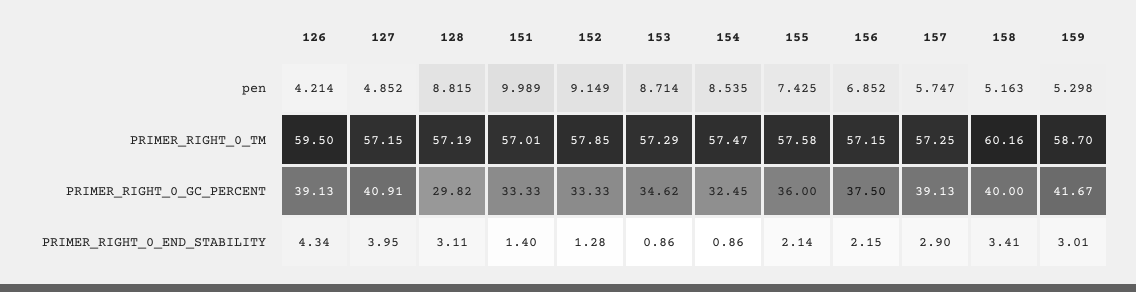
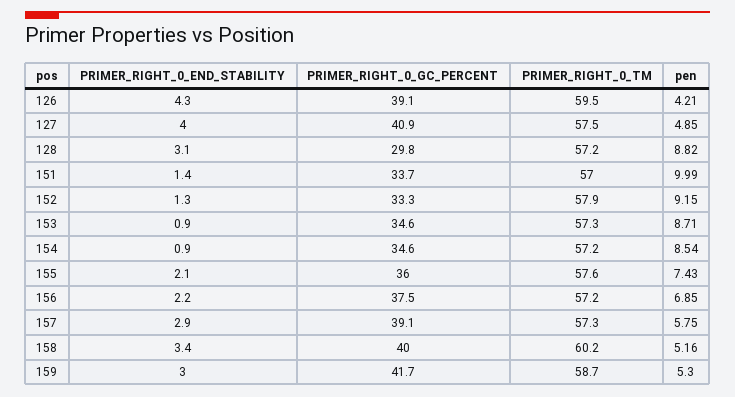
  {
    "126": {
      "pen": 4.214,
      "PRIMER_RIGHT_0_TM": 59.5,
      "PRIMER_RIGHT_0_GC_PERCENT": 39.13,
      "PRIMER_RIGHT_0_END_STABILITY": 4.34
    },
    "127": {
      "pen": 4.852,
-     "PRIMER_RIGHT_0_TM": 57.15,
+     "PRIMER_RIGHT_0_TM": 57.5,
      "PRIMER_RIGHT_0_GC_PERCENT": 40.91,
      "PRIMER_RIGHT_0_END_STABILITY": 3.95
    },
    "128": {
      "pen": 8.815,
      "PRIMER_RIGHT_0_TM": 57.19,
      "PRIMER_RIGHT_0_GC_PERCENT": 29.82,
      "PRIMER_RIGHT_0_END_STABILITY": 3.11
    },
    "151": {
      "pen": 9.989,
      "PRIMER_RIGHT_0_TM": 57.01,
-     "PRIMER_RIGHT_0_GC_PERCENT": 33.33,
+     "PRIMER_RIGHT_0_GC_PERCENT": 33.7,
      "PRIMER_RIGHT_0_END_STABILITY": 1.4
    },
    "152": {
      "pen": 9.149,
      "PRIMER_RIGHT_0_TM": 57.85,
      "PRIMER_RIGHT_0_GC_PERCENT": 33.33,
      "PRIMER_RIGHT_0_END_STABILITY": 1.28
    },
    "153": {
      "pen": 8.714,
      "PRIMER_RIGHT_0_TM": 57.29,
      "PRIMER_RIGHT_0_GC_PERCENT": 34.62,
      "PRIMER_RIGHT_0_END_STABILITY": 0.86
    },
    "154": {
      "pen": 8.535,
-     "PRIMER_RIGHT_0_TM": 57.47,
+     "PRIMER_RIGHT_0_TM": 57.2,
-     "PRIMER_RIGHT_0_GC_PERCENT": 32.45,
+     "PRIMER_RIGHT_0_GC_PERCENT": 34.6,
      "PRIMER_RIGHT_0_END_STABILITY": 0.86
    },
    "155": {
      "pen": 7.425,
      "PRIMER_RIGHT_0_TM": 57.58,
      "PRIMER_RIGHT_0_GC_PERCENT": 36,
      "PRIMER_RIGHT_0_END_STABILITY": 2.14
    },
    "156": {
      "pen": 6.852,
      "PRIMER_RIGHT_0_TM": 57.15,
      "PRIMER_RIGHT_0_GC_PERCENT": 37.5,
      "PRIMER_RIGHT_0_END_STABILITY": 2.15
    },
    "157": {
      "pen": 5.747,
      "PRIMER_RIGHT_0_TM": 57.25,
      "PRIMER_RIGHT_0_GC_PERCENT": 39.13,
      "PRIMER_RIGHT_0_END_STABILITY": 2.9
    },
    "158": {
      "pen": 5.163,
      "PRIMER_RIGHT_0_TM": 60.16,
      "PRIMER_RIGHT_0_GC_PERCENT": 40,
      "PRIMER_RIGHT_0_END_STABILITY": 3.41
    },
    "159": {
      "pen": 5.298,
      "PRIMER_RIGHT_0_TM": 58.7,
      "PRIMER_RIGHT_0_GC_PERCENT": 41.67,
      "PRIMER_RIGHT_0_END_STABILITY": 3.01
    }
  }

